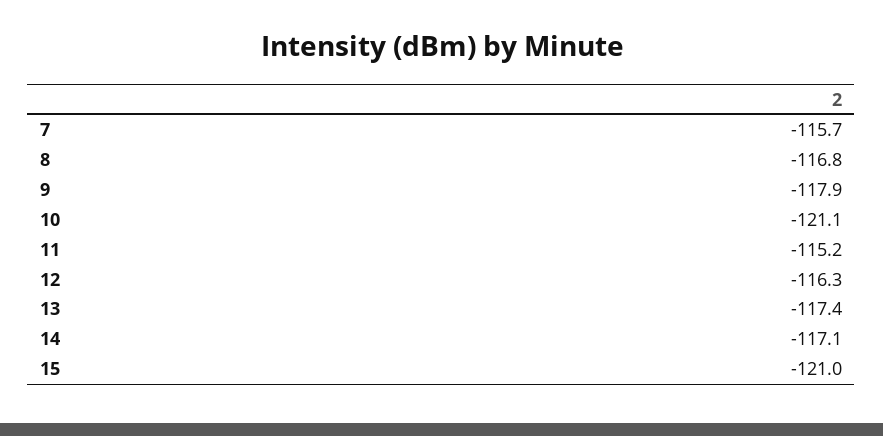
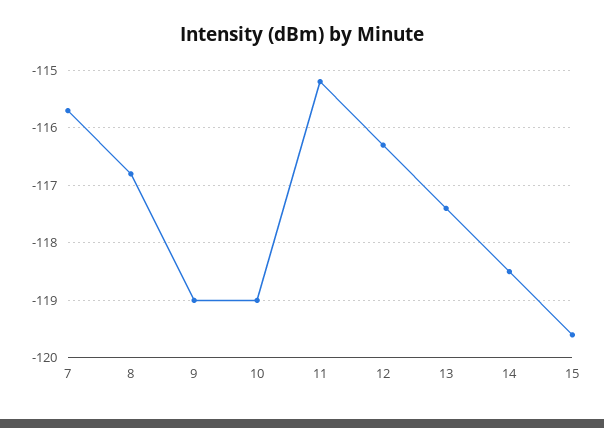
  {
    "7": -115.7,
    "8": -116.8,
-   "9": -117.9,
+   "9": -119,
-   "10": -121.1,
+   "10": -119,
    "11": -115.2,
    "12": -116.3,
    "13": -117.4,
-   "14": -117.1,
+   "14": -118.5,
-   "15": -121
+   "15": -119.5
  }

